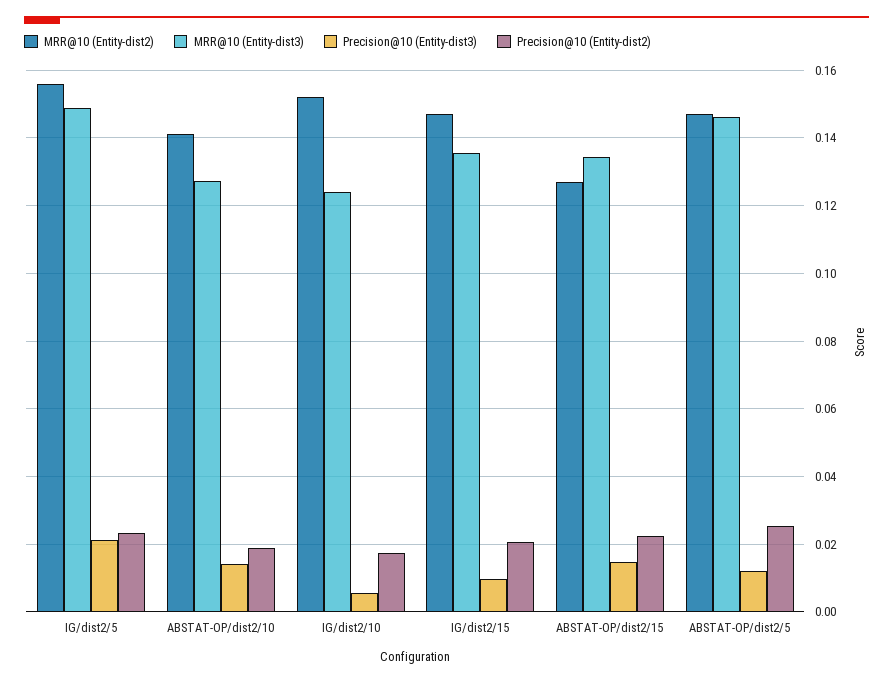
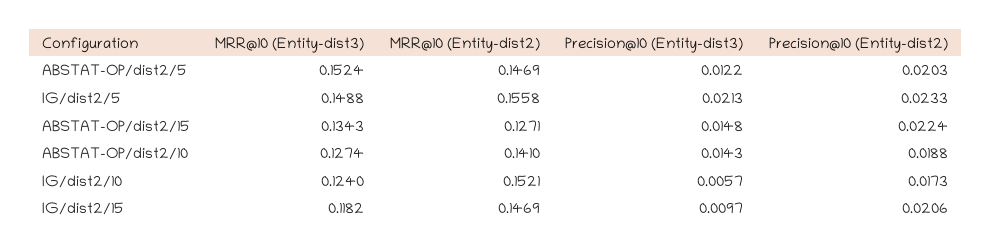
  {
    "MRR@10 (Entity-dist2)": {
      "IG/dist2/5": 0.1558,
      "ABSTAT-OP/dist2/10": 0.141,
      "IG/dist2/10": 0.1521,
      "IG/dist2/15": 0.1469,
      "ABSTAT-OP/dist2/15": 0.1271,
      "ABSTAT-OP/dist2/5": 0.1469
    },
    "MRR@10 (Entity-dist3)": {
      "IG/dist2/5": 0.1488,
      "ABSTAT-OP/dist2/10": 0.1274,
      "IG/dist2/10": 0.124,
-     "IG/dist2/15": 0.136,
+     "IG/dist2/15": 0.1182,
      "ABSTAT-OP/dist2/15": 0.1343,
-     "ABSTAT-OP/dist2/5": 0.146
+     "ABSTAT-OP/dist2/5": 0.1524
    },
    "Precision@10 (Entity-dist3)": {
      "IG/dist2/5": 0.0213,
      "ABSTAT-OP/dist2/10": 0.0143,
      "IG/dist2/10": 0.0057,
      "IG/dist2/15": 0.0097,
      "ABSTAT-OP/dist2/15": 0.0148,
      "ABSTAT-OP/dist2/5": 0.0122
    },
    "Precision@10 (Entity-dist2)": {
      "IG/dist2/5": 0.0233,
      "ABSTAT-OP/dist2/10": 0.0188,
      "IG/dist2/10": 0.0173,
      "IG/dist2/15": 0.0206,
      "ABSTAT-OP/dist2/15": 0.0224,
-     "ABSTAT-OP/dist2/5": 0.026
+     "ABSTAT-OP/dist2/5": 0.0203
    }
  }

